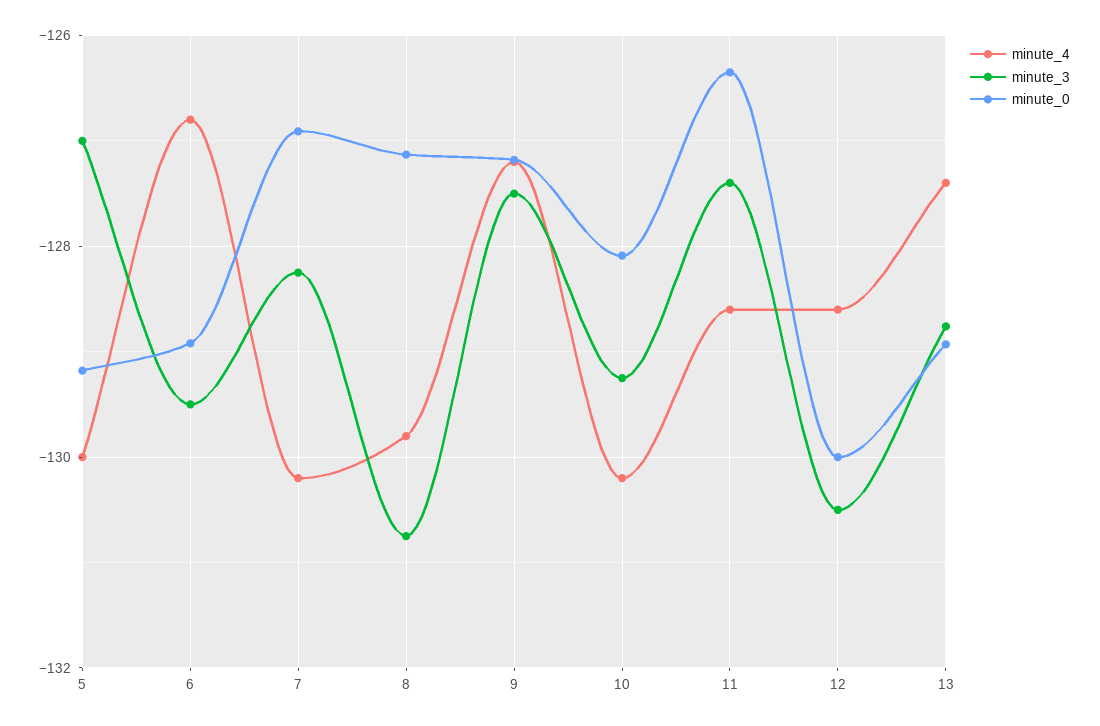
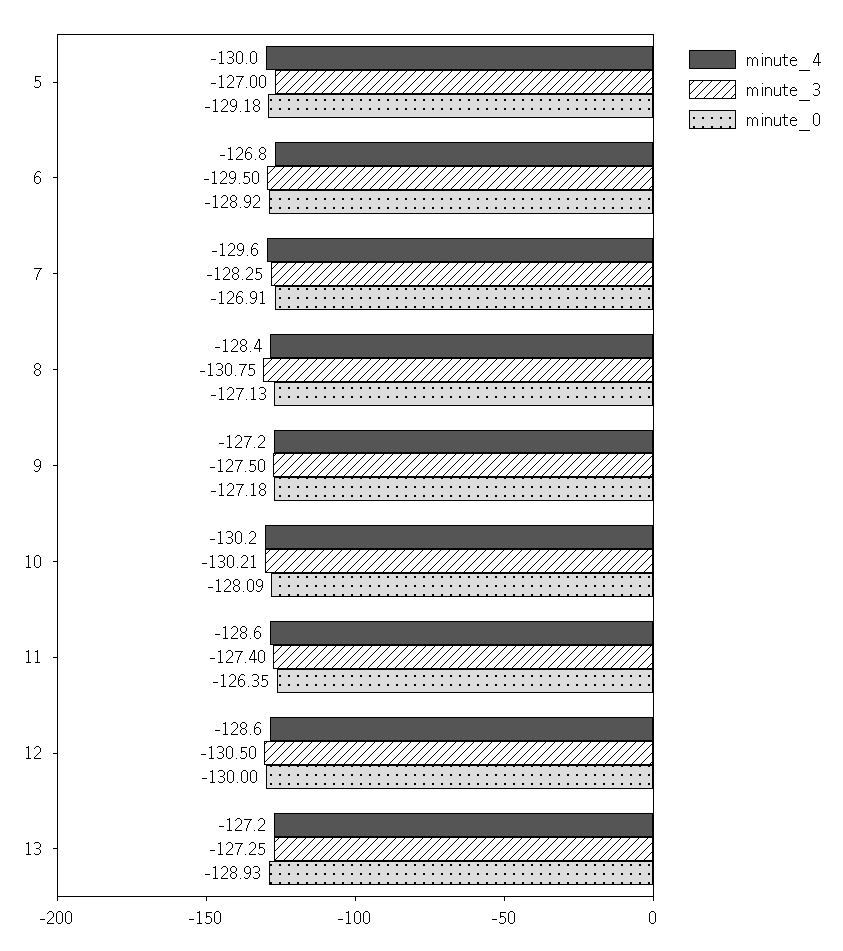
  {
    "minute_4": {
      "5": -130,
      "6": -126.8,
-     "7": -130.2,
+     "7": -129.6,
-     "8": -129.8,
+     "8": -128.4,
      "9": -127.2,
      "10": -130.2,
      "11": -128.6,
      "12": -128.6,
-     "13": -127.4
+     "13": -127.2
    },
    "minute_3": {
      "5": -127,
      "6": -129.5,
      "7": -128.25,
      "8": -130.75,
      "9": -127.5,
-     "10": -129.2,
+     "10": -130.21,
      "11": -127.4,
      "12": -130.5,
-     "13": -128.8
+     "13": -127.25
    },
    "minute_0": {
      "5": -129.18,
      "6": -128.92,
      "7": -126.91,
      "8": -127.13,
      "9": -127.18,
      "10": -128.09,
      "11": -126.35,
      "12": -130,
      "13": -128.93
    }
  }

